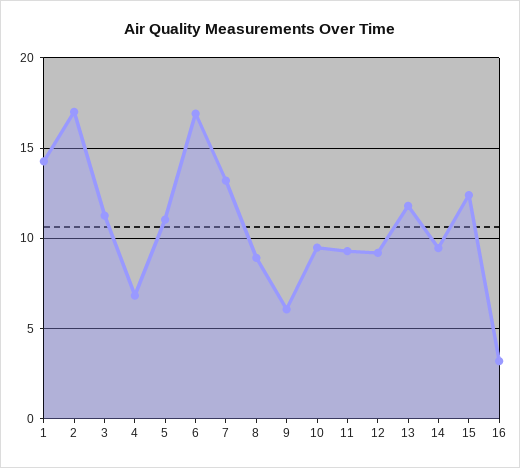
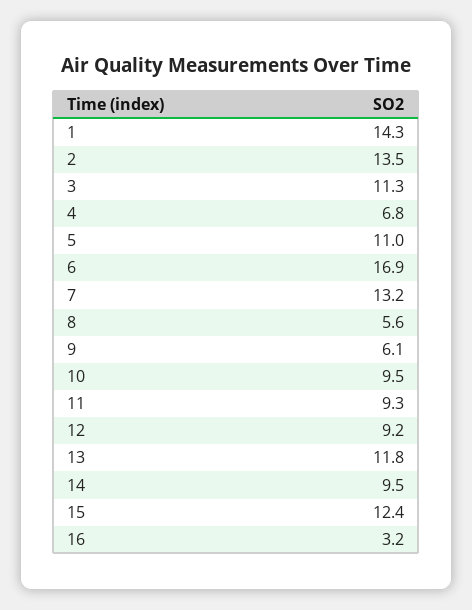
  {
    "1": 14.3,
-   "2": 17,
+   "2": 13.5,
    "3": 11.3,
    "4": 6.8,
    "5": 11,
    "6": 16.9,
    "7": 13.2,
-   "8": 9,
+   "8": 5.6,
    "9": 6.1,
    "10": 9.5,
    "11": 9.3,
    "12": 9.2,
    "13": 11.8,
    "14": 9.5,
    "15": 12.4,
    "16": 3.2
  }

